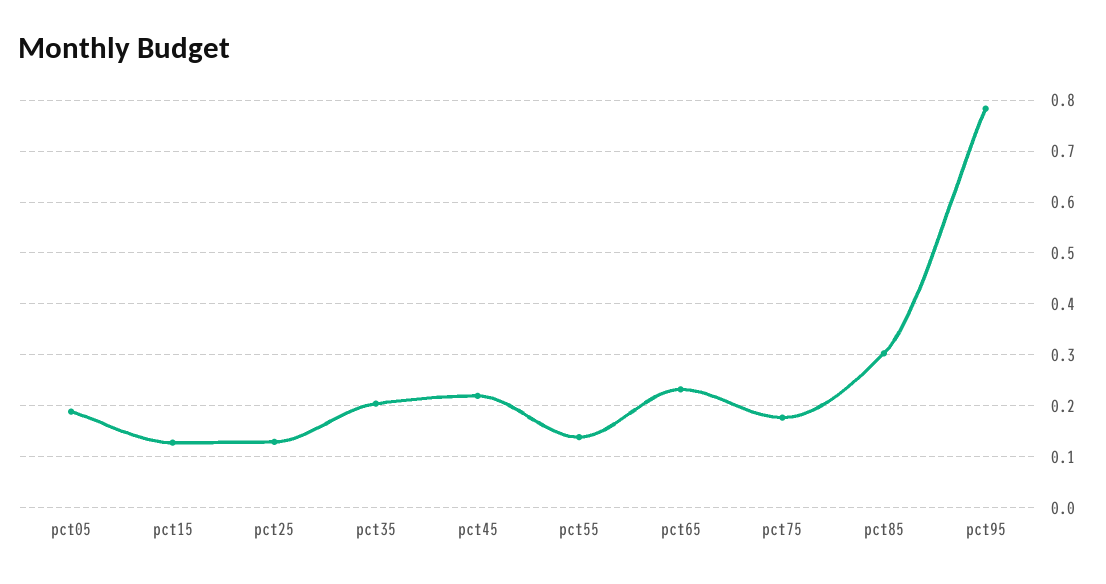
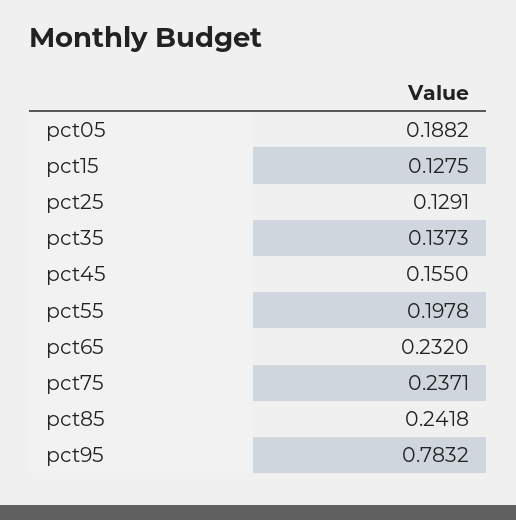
  {
    "pct05": 0.1882,
    "pct15": 0.1275,
    "pct25": 0.1291,
-   "pct35": 0.2,
+   "pct35": 0.1373,
-   "pct45": 0.22,
+   "pct45": 0.155,
-   "pct55": 0.14,
+   "pct55": 0.1978,
    "pct65": 0.232,
-   "pct75": 0.18,
+   "pct75": 0.2371,
-   "pct85": 0.3,
+   "pct85": 0.2418,
    "pct95": 0.7832
  }

